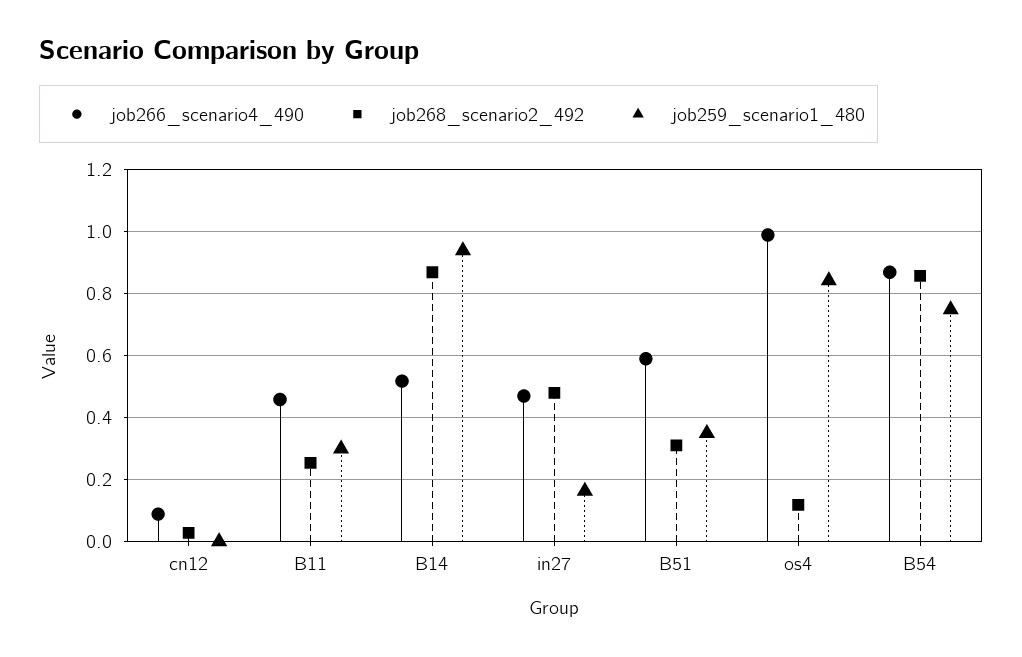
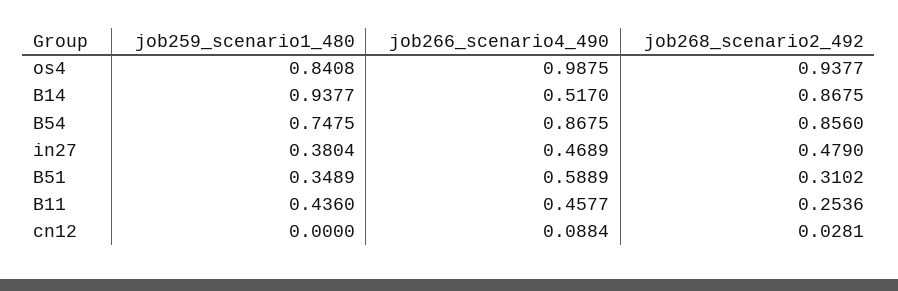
  {
    "job266_scenario4_490": {
      "cn12": 0.0884,
      "B11": 0.4577,
      "B14": 0.517,
      "in27": 0.4689,
      "B51": 0.5889,
      "os4": 0.9875,
      "B54": 0.8675
    },
    "job268_scenario2_492": {
      "cn12": 0.0281,
      "B11": 0.2536,
      "B14": 0.8675,
      "in27": 0.479,
      "B51": 0.3102,
-     "os4": 0.12,
+     "os4": 0.9377,
      "B54": 0.856
    },
    "job259_scenario1_480": {
      "cn12": 0,
-     "B11": 0.3,
+     "B11": 0.436,
      "B14": 0.9377,
-     "in27": 0.16,
+     "in27": 0.3804,
      "B51": 0.3489,
      "os4": 0.8408,
      "B54": 0.7475
    }
  }

